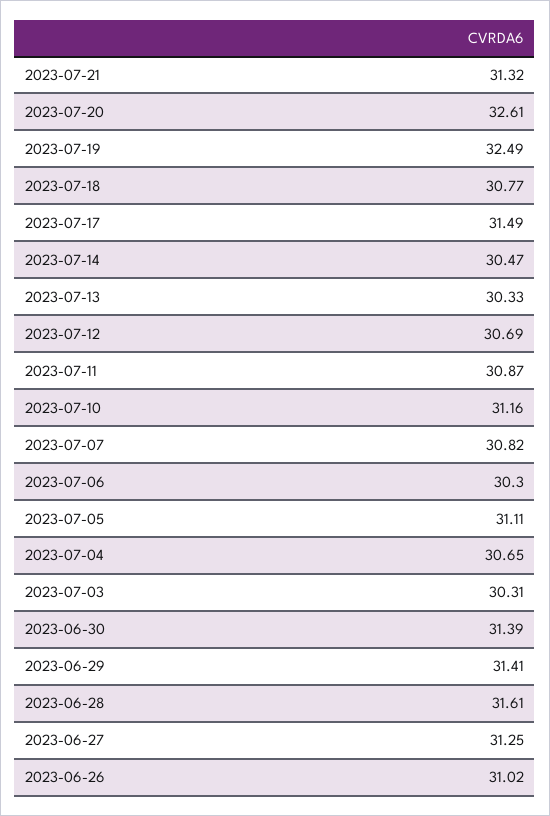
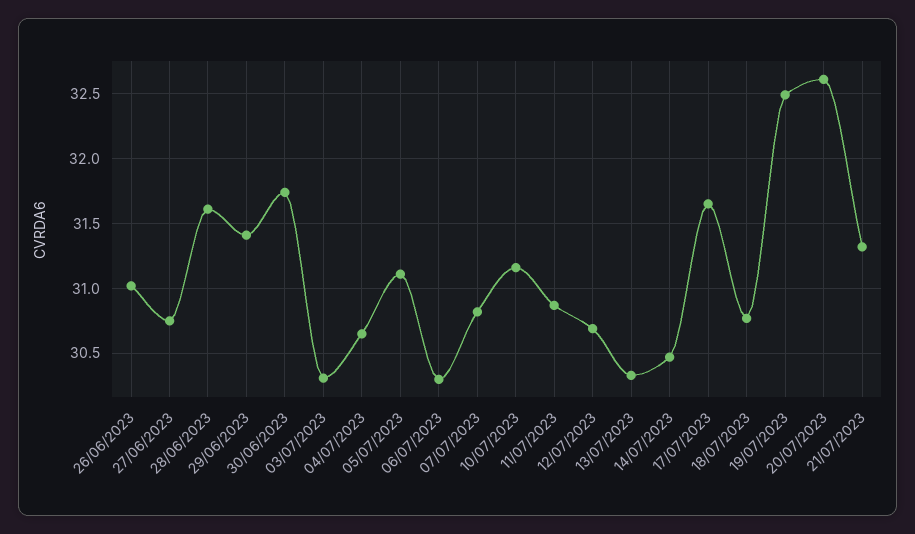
  {
    "2023-07-21": 31.32,
    "2023-07-20": 32.61,
    "2023-07-19": 32.49,
    "2023-07-18": 30.77,
-   "2023-07-17": 31.49,
+   "2023-07-17": 31.65,
    "2023-07-14": 30.47,
    "2023-07-13": 30.33,
    "2023-07-12": 30.69,
    "2023-07-11": 30.87,
    "2023-07-10": 31.16,
    "2023-07-07": 30.82,
    "2023-07-06": 30.3,
    "2023-07-05": 31.11,
    "2023-07-04": 30.65,
    "2023-07-03": 30.31,
-   "2023-06-30": 31.39,
+   "2023-06-30": 31.75,
    "2023-06-29": 31.41,
    "2023-06-28": 31.61,
-   "2023-06-27": 31.25,
+   "2023-06-27": 30.75,
    "2023-06-26": 31.02
  }

